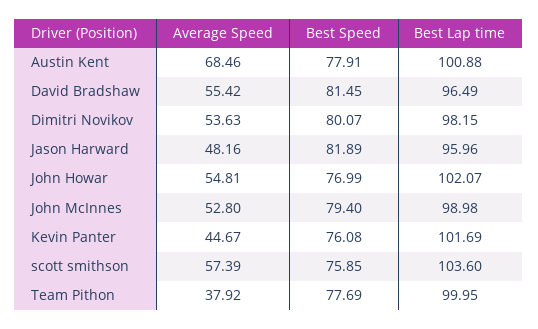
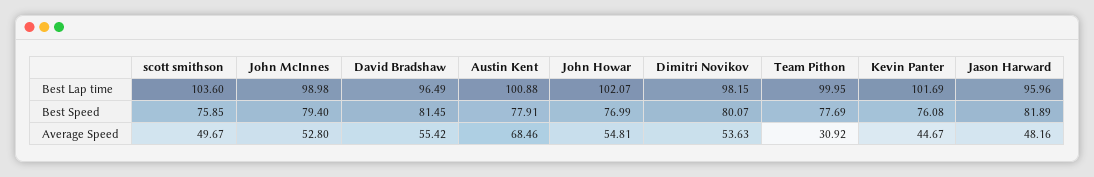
  {
    "Average Speed": {
      "Austin Kent": 68.46,
      "David Bradshaw": 55.42,
      "Dimitri Novikov": 53.63,
      "Jason Harward": 48.16,
      "John Howar": 54.81,
      "John McInnes": 52.8,
      "Kevin Panter": 44.67,
-     "scott smithson": 57.39,
+     "scott smithson": 49.67,
-     "Team Pithon": 37.92
+     "Team Pithon": 30.92
    },
    "Best Speed": {
      "Austin Kent": 77.91,
      "David Bradshaw": 81.45,
      "Dimitri Novikov": 80.07,
      "Jason Harward": 81.89,
      "John Howar": 76.99,
      "John McInnes": 79.4,
      "Kevin Panter": 76.08,
      "scott smithson": 75.85,
      "Team Pithon": 77.69
    },
    "Best Lap time": {
      "Austin Kent": 100.88,
      "David Bradshaw": 96.49,
      "Dimitri Novikov": 98.15,
      "Jason Harward": 95.96,
      "John Howar": 102.07,
      "John McInnes": 98.98,
      "Kevin Panter": 101.69,
      "scott smithson": 103.6,
      "Team Pithon": 99.95
    }
  }

